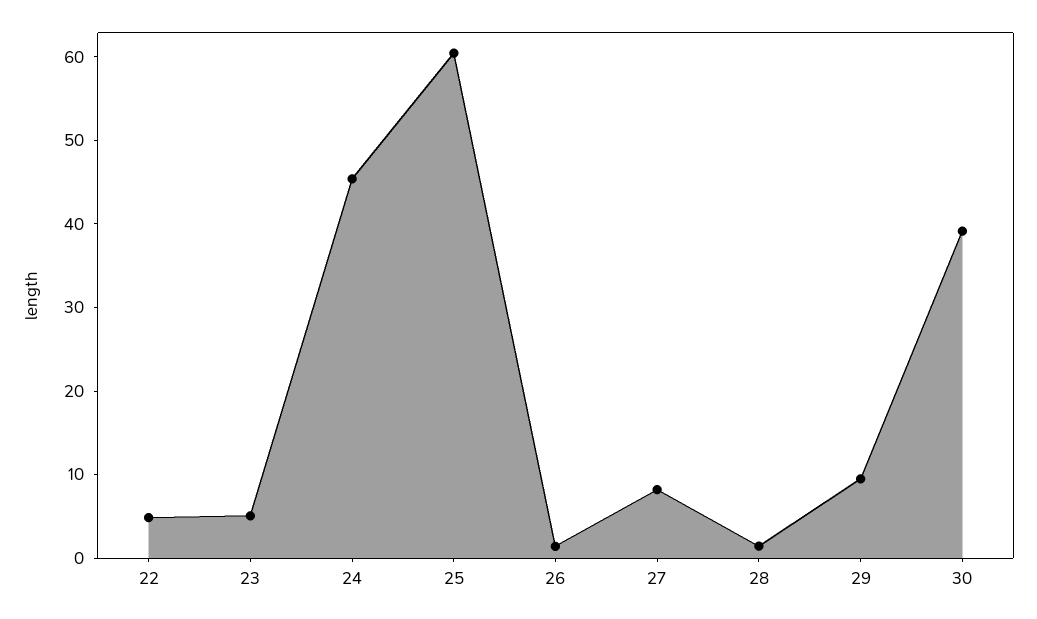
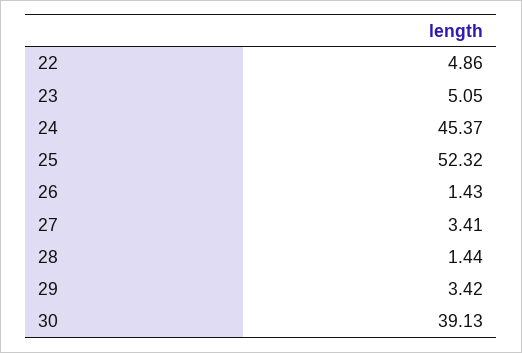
  {
    "22": 4.86,
    "23": 5.05,
    "24": 45.37,
-   "25": 60,
+   "25": 52.32,
    "26": 1.43,
-   "27": 8,
+   "27": 3.41,
    "28": 1.44,
-   "29": 10,
+   "29": 3.42,
    "30": 39.13
  }

